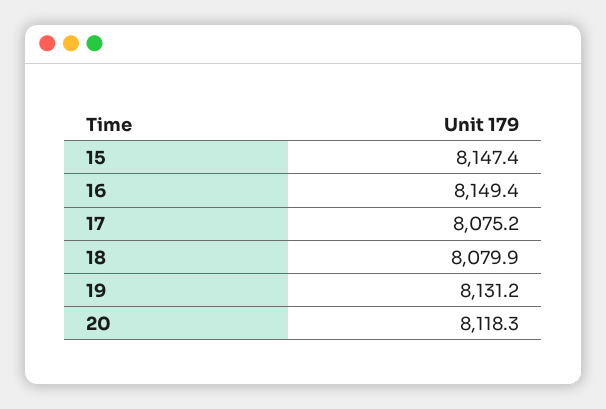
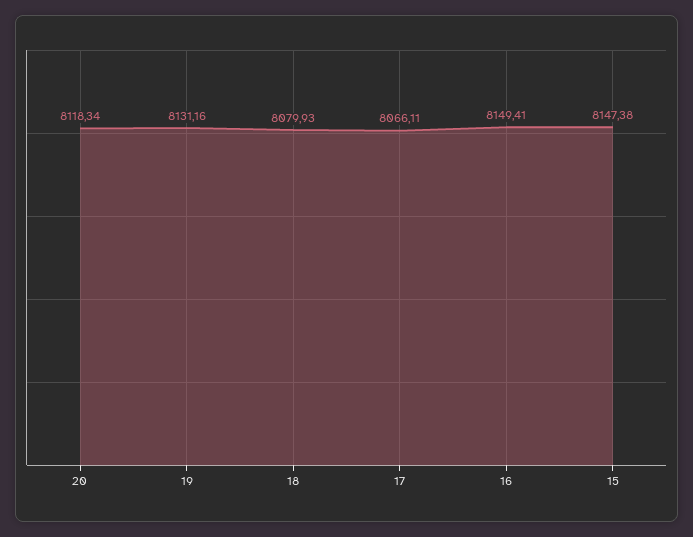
  {
    "15": 8147.38,
    "16": 8149.41,
-   "17": 8075.2,
+   "17": 8066.11,
    "18": 8079.93,
    "19": 8131.16,
    "20": 8118.34
  }

